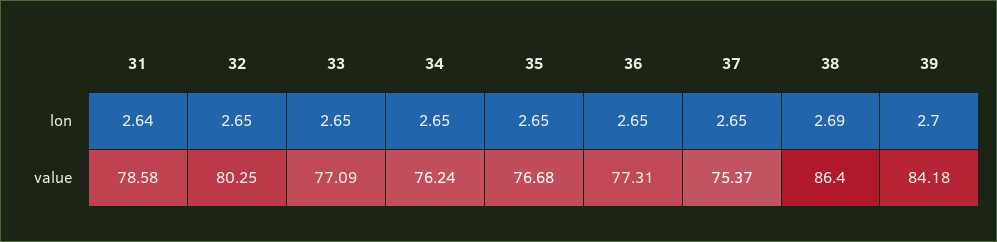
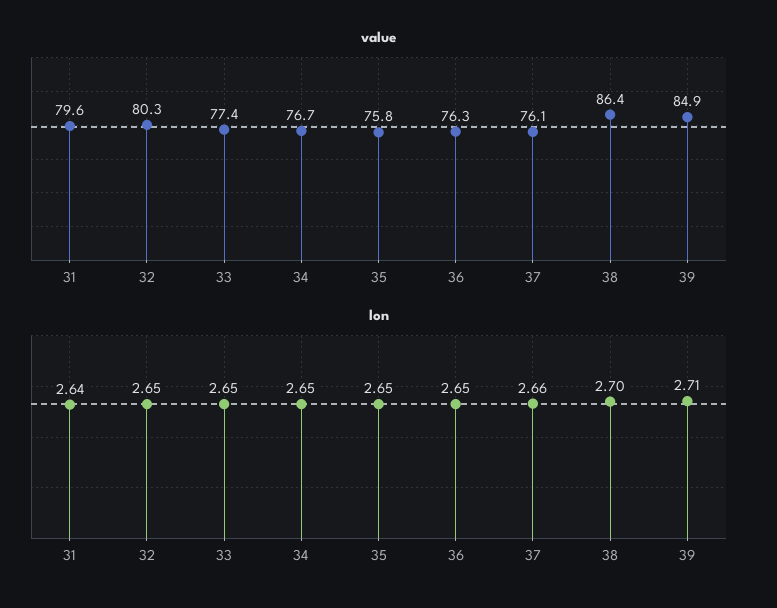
  {
    "lon": {
      "31": 2.64,
      "32": 2.65,
      "33": 2.65,
      "34": 2.65,
      "35": 2.65,
      "36": 2.65,
-     "37": 2.65,
+     "37": 2.66,
-     "38": 2.69,
+     "38": 2.7,
-     "39": 2.7
+     "39": 2.71
    },
    "value": {
-     "31": 78.58,
+     "31": 79.6,
      "32": 80.25,
-     "33": 77.09,
+     "33": 77.4,
-     "34": 76.24,
+     "34": 76.7,
-     "35": 76.68,
+     "35": 75.8,
-     "36": 77.31,
+     "36": 76.3,
-     "37": 75.37,
+     "37": 76.1,
      "38": 86.4,
-     "39": 84.18
+     "39": 84.9
    }
  }

